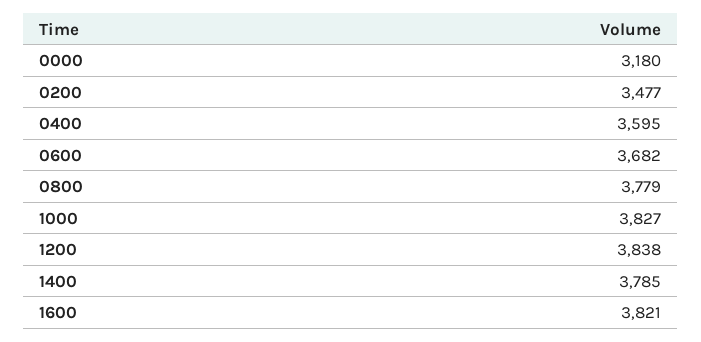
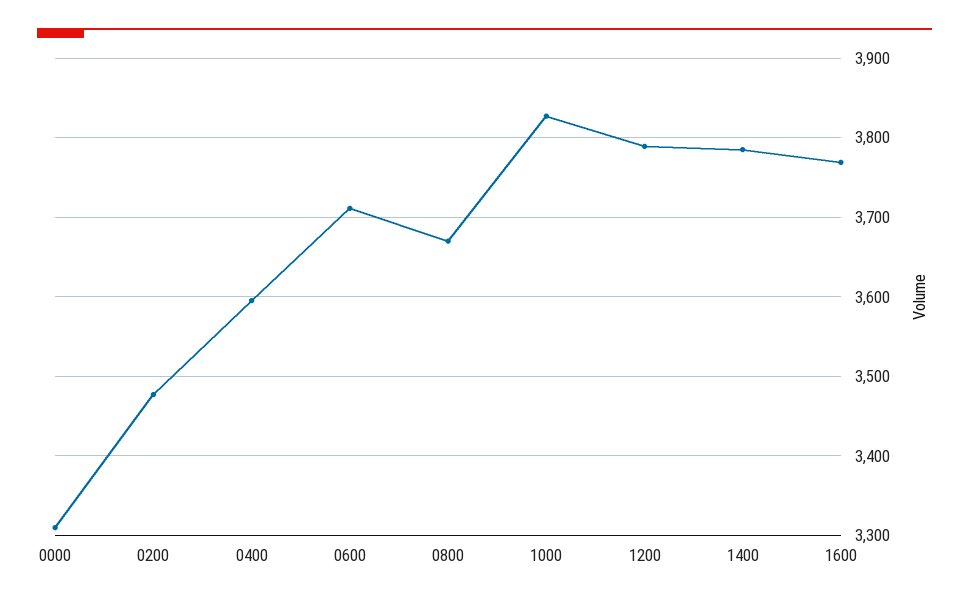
  {
-   "0000": 3180,
+   "0000": 3310,
    "0200": 3477,
    "0400": 3595,
-   "0600": 3682,
+   "0600": 3710,
-   "0800": 3779,
+   "0800": 3670,
    "1000": 3827,
-   "1200": 3838,
+   "1200": 3790,
    "1400": 3785,
-   "1600": 3821
+   "1600": 3770
  }

